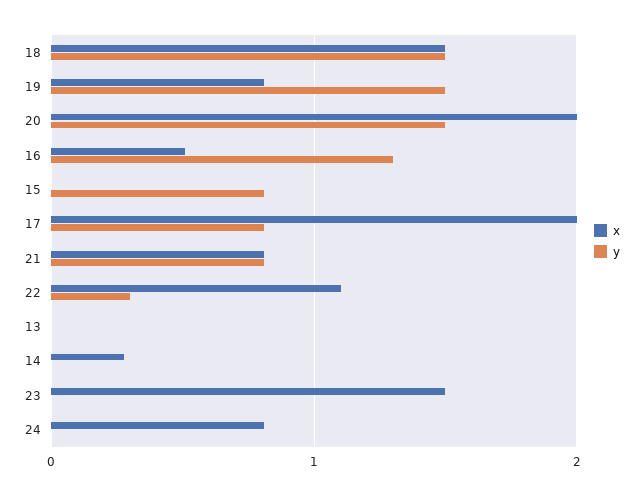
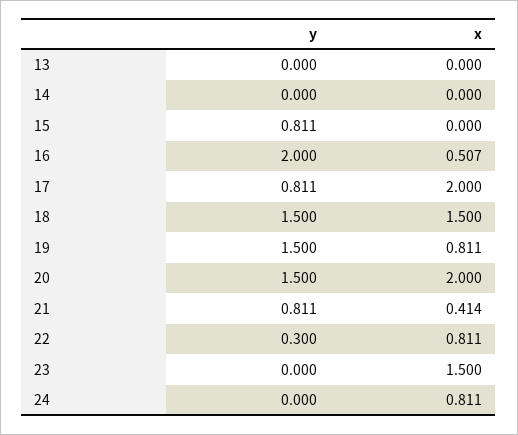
  {
    "x": {
      "18": 1.5,
      "19": 0.811,
      "20": 2,
      "16": 0.507,
      "15": 0,
      "17": 2,
-     "21": 0.8,
+     "21": 0.414,
-     "22": 1.1,
+     "22": 0.811,
      "13": 0,
-     "14": 0.3,
+     "14": 0,
      "23": 1.5,
      "24": 0.811
    },
    "y": {
      "18": 1.5,
      "19": 1.5,
      "20": 1.5,
-     "16": 1.3,
+     "16": 2,
      "15": 0.811,
      "17": 0.811,
      "21": 0.811,
      "22": 0.3,
      "13": 0,
      "14": 0,
      "23": 0,
      "24": 0
    }
  }

